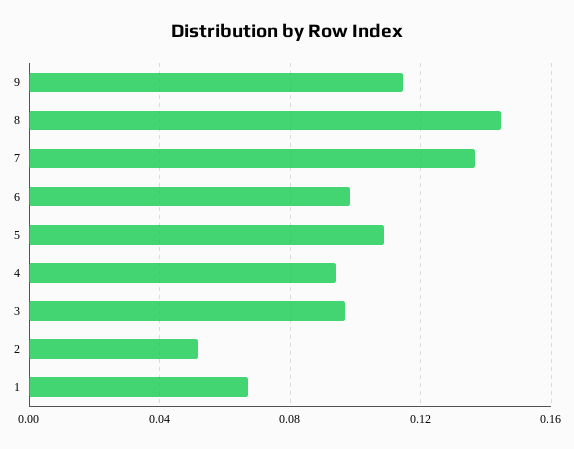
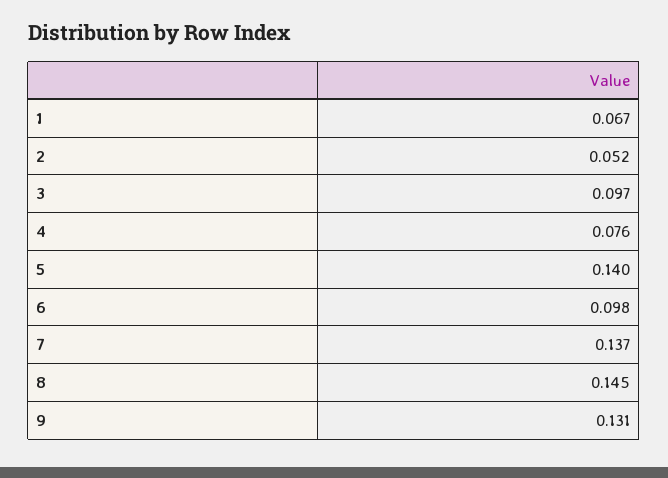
  {
-   "9": 0.115,
+   "9": 0.131,
    "8": 0.145,
    "7": 0.137,
    "6": 0.098,
-   "5": 0.11,
+   "5": 0.14,
-   "4": 0.095,
+   "4": 0.076,
    "3": 0.097,
    "2": 0.052,
    "1": 0.067
  }

